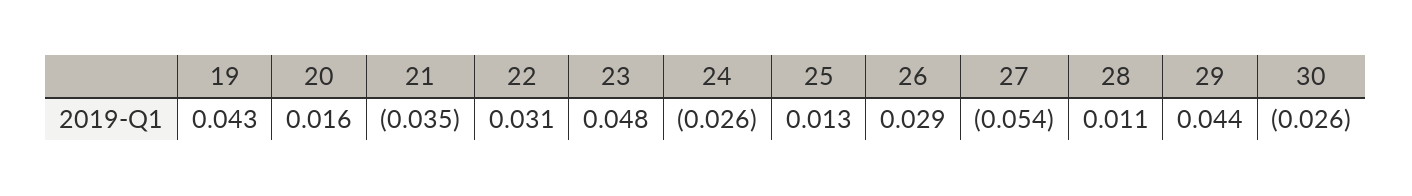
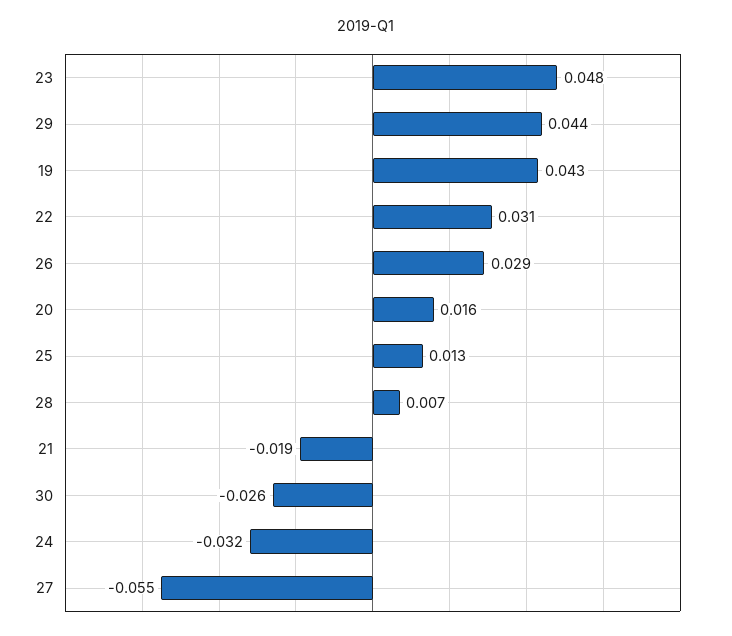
  {
    "19": 0.043,
    "20": 0.016,
-   "21": -0.035,
+   "21": -0.019,
    "22": 0.031,
    "23": 0.048,
-   "24": -0.026,
+   "24": -0.032,
    "25": 0.013,
    "26": 0.029,
-   "27": -0.054,
+   "27": -0.055,
-   "28": 0.011,
+   "28": 0.007,
    "29": 0.044,
    "30": -0.026
  }

